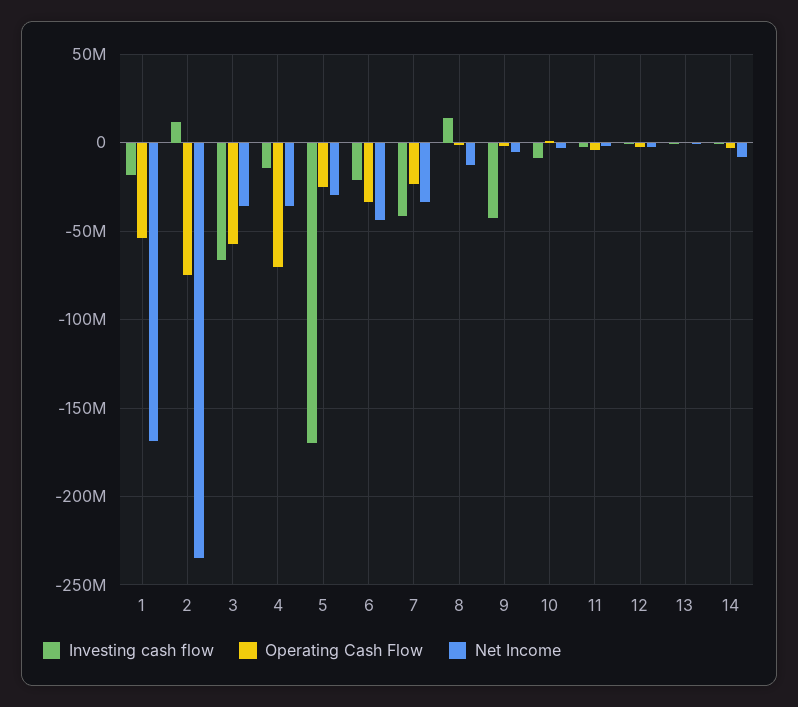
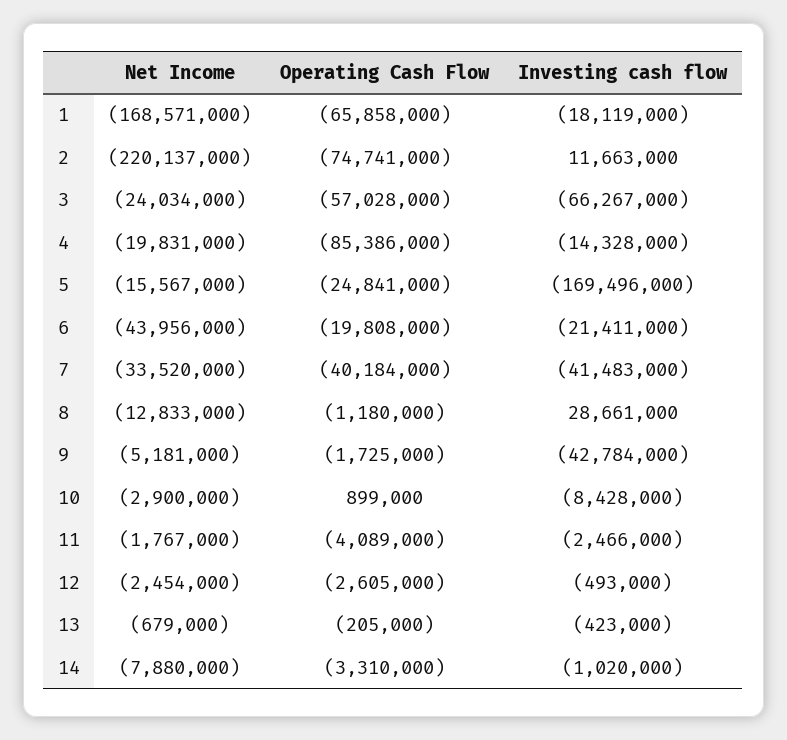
  {
    "Investing cash flow": {
      "1": -18119000,
      "2": 11663000,
      "3": -66267000,
      "4": -14328000,
      "5": -169496000,
      "6": -21411000,
      "7": -41483000,
-     "8": 15000000,
+     "8": 28661000,
      "9": -42784000,
      "10": -8428000,
      "11": -2466000,
      "12": -493000,
      "13": -423000,
      "14": -1020000
    },
    "Operating Cash Flow": {
-     "1": -55000000,
+     "1": -65858000,
      "2": -74741000,
      "3": -57028000,
-     "4": -70000000,
+     "4": -85386000,
      "5": -24841000,
-     "6": -35000000,
+     "6": -19808000,
-     "7": -25000000,
+     "7": -40184000,
      "8": -1180000,
      "9": -1725000,
      "10": 899000,
      "11": -4089000,
      "12": -2605000,
      "13": -205000,
      "14": -3310000
    },
    "Net Income": {
      "1": -168571000,
-     "2": -235000000,
+     "2": -220137000,
-     "3": -35000000,
+     "3": -24034000,
-     "4": -35000000,
+     "4": -19831000,
-     "5": -30000000,
+     "5": -15567000,
      "6": -43956000,
      "7": -33520000,
      "8": -12833000,
      "9": -5181000,
      "10": -2900000,
      "11": -1767000,
      "12": -2454000,
      "13": -679000,
      "14": -7880000
    }
  }

